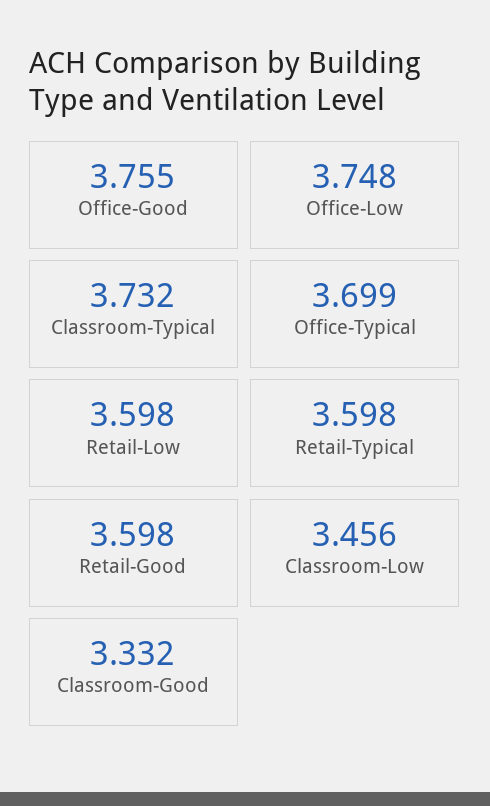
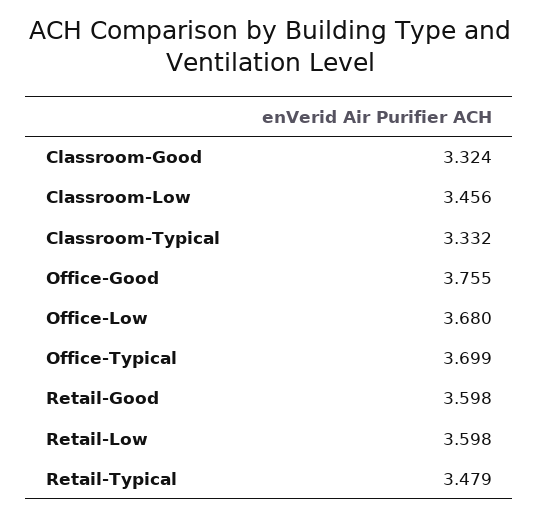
  {
    "Office-Good": 3.755,
-   "Office-Low": 3.748,
+   "Office-Low": 3.68,
-   "Classroom-Typical": 3.732,
+   "Classroom-Typical": 3.332,
    "Office-Typical": 3.699,
    "Retail-Low": 3.598,
-   "Retail-Typical": 3.598,
+   "Retail-Typical": 3.479,
    "Retail-Good": 3.598,
    "Classroom-Low": 3.456,
-   "Classroom-Good": 3.332
+   "Classroom-Good": 3.324
  }

